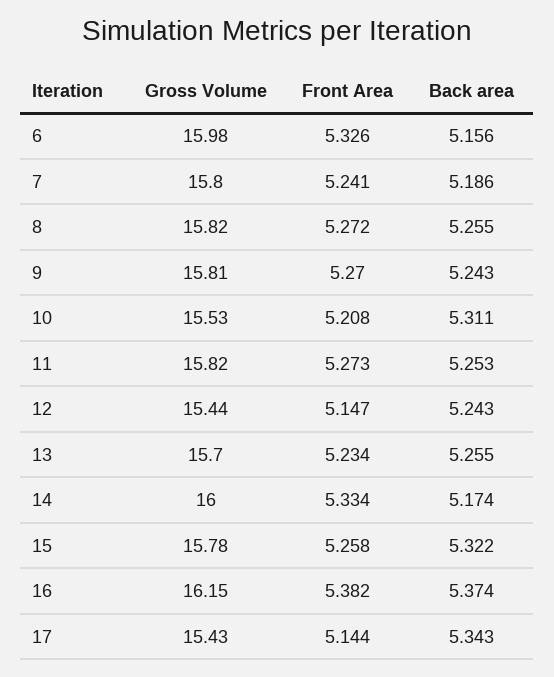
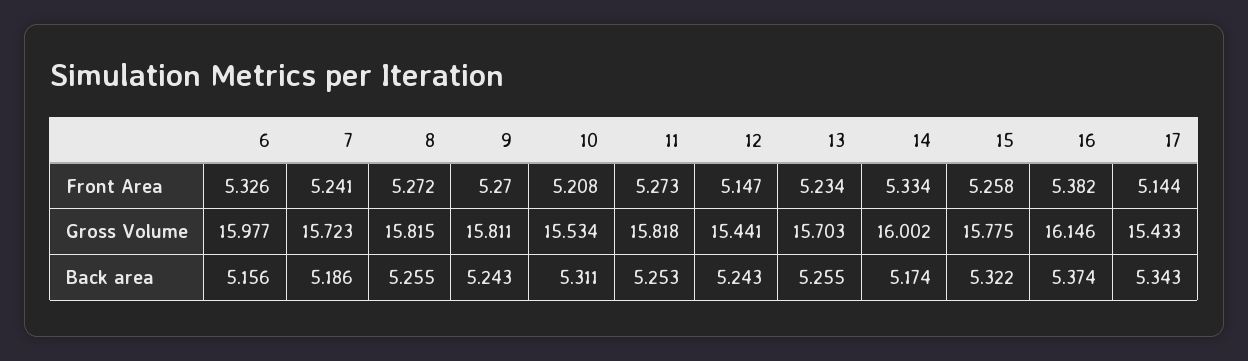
  {
    "Gross Volume": {
      "6": 15.977,
-     "7": 15.8,
+     "7": 15.723,
      "8": 15.815,
      "9": 15.811,
      "10": 15.534,
      "11": 15.818,
      "12": 15.441,
      "13": 15.703,
      "14": 16.002,
      "15": 15.775,
      "16": 16.146,
      "17": 15.433
    },
    "Front Area": {
      "6": 5.326,
      "7": 5.241,
      "8": 5.272,
      "9": 5.27,
      "10": 5.208,
      "11": 5.273,
      "12": 5.147,
      "13": 5.234,
      "14": 5.334,
      "15": 5.258,
      "16": 5.382,
      "17": 5.144
    },
    "Back area": {
      "6": 5.156,
      "7": 5.186,
      "8": 5.255,
      "9": 5.243,
      "10": 5.311,
      "11": 5.253,
      "12": 5.243,
      "13": 5.255,
      "14": 5.174,
      "15": 5.322,
      "16": 5.374,
      "17": 5.343
    }
  }

